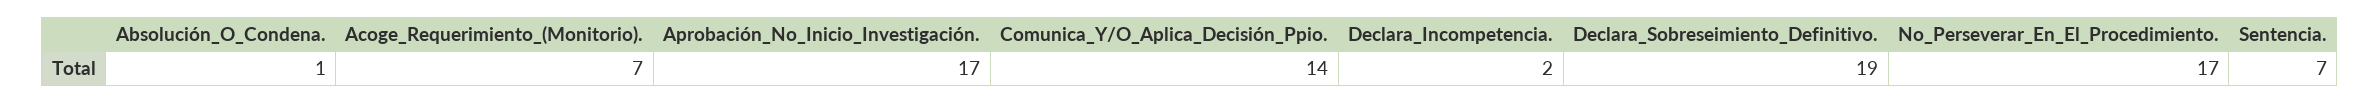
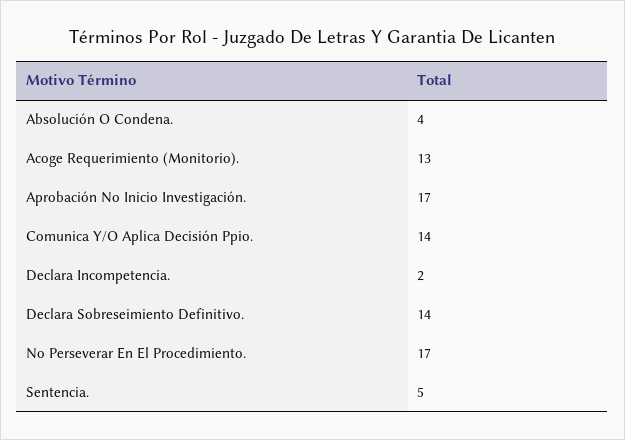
  {
-   "Absolución_O_Condena.": 1,
+   "Absolución_O_Condena.": 4,
-   "Acoge_Requerimiento_(Monitorio).": 7,
+   "Acoge_Requerimiento_(Monitorio).": 13,
    "Aprobación_No_Inicio_Investigación.": 17,
    "Comunica_Y/O_Aplica_Decisión_Ppio.": 14,
    "Declara_Incompetencia.": 2,
-   "Declara_Sobreseimiento_Definitivo.": 19,
+   "Declara_Sobreseimiento_Definitivo.": 14,
    "No_Perseverar_En_El_Procedimiento.": 17,
-   "Sentencia.": 7
+   "Sentencia.": 5
  }

